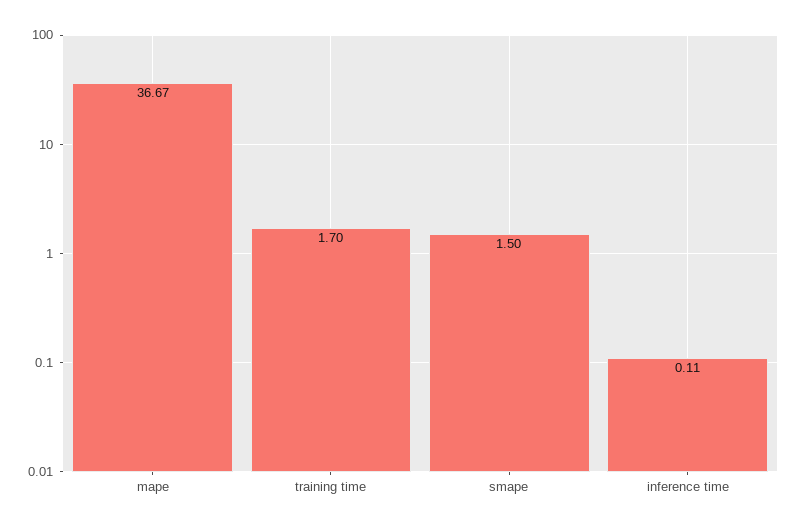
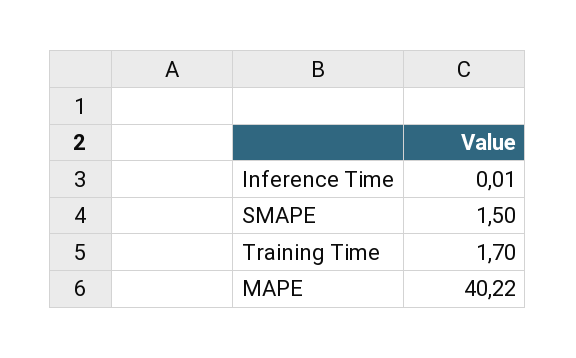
  {
-   "mape": 36.67,
+   "mape": 40.22,
    "training time": 1.7,
    "smape": 1.5,
-   "inference time": 0.11
+   "inference time": 0.01
  }

